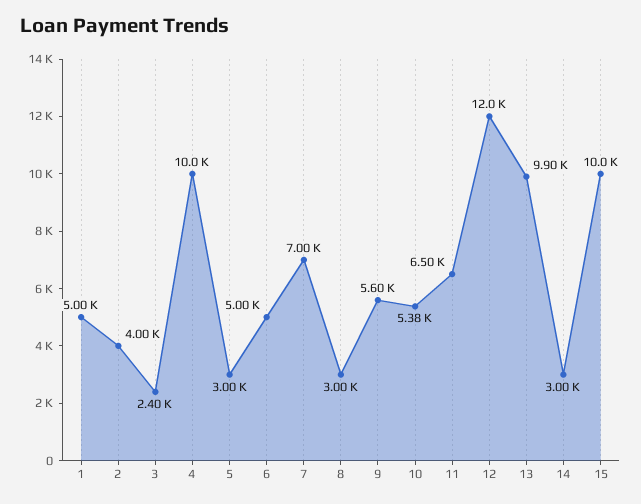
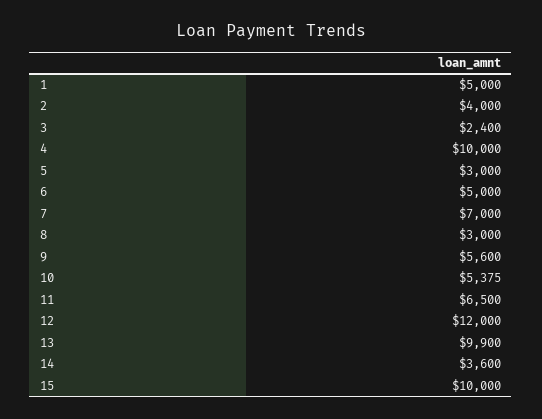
  {
    "1": 5000,
    "2": 4000,
    "3": 2400,
    "4": 10000,
    "5": 3000,
    "6": 5000,
    "7": 7000,
    "8": 3000,
    "9": 5600,
    "10": 5375,
    "11": 6500,
    "12": 12000,
    "13": 9900,
-   "14": 3000,
+   "14": 3600,
    "15": 10000
  }

